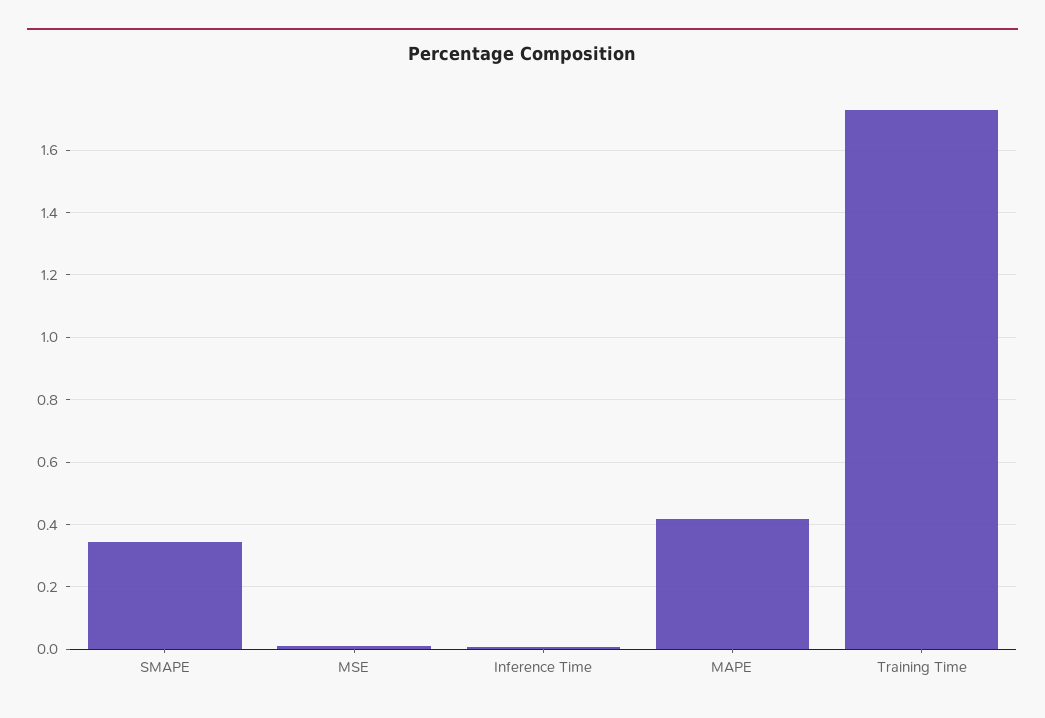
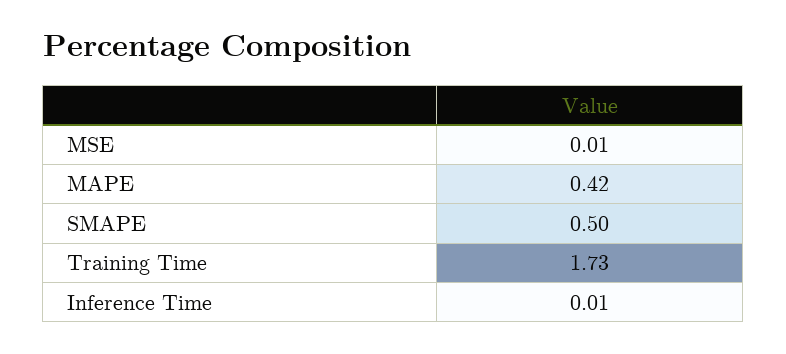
  {
-   "SMAPE": 0.34,
+   "SMAPE": 0.5,
    "MSE": 0.01,
    "Inference Time": 0.01,
    "MAPE": 0.42,
    "Training Time": 1.73
  }

